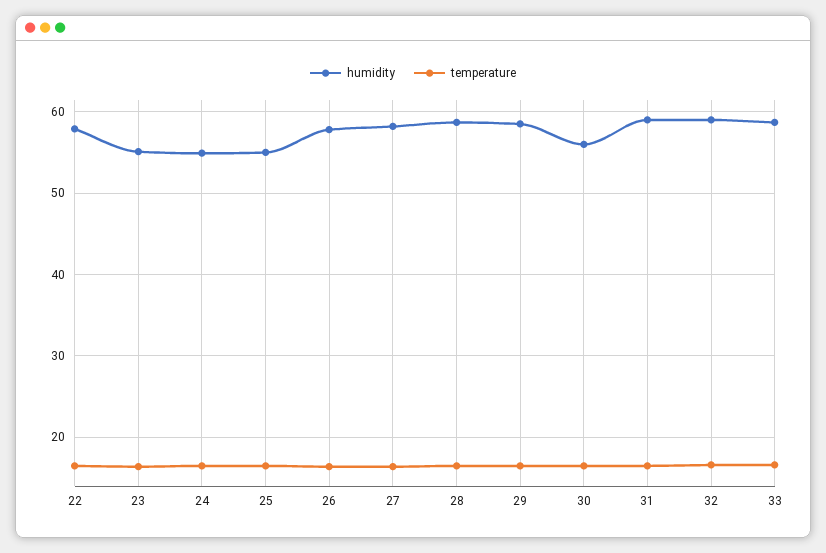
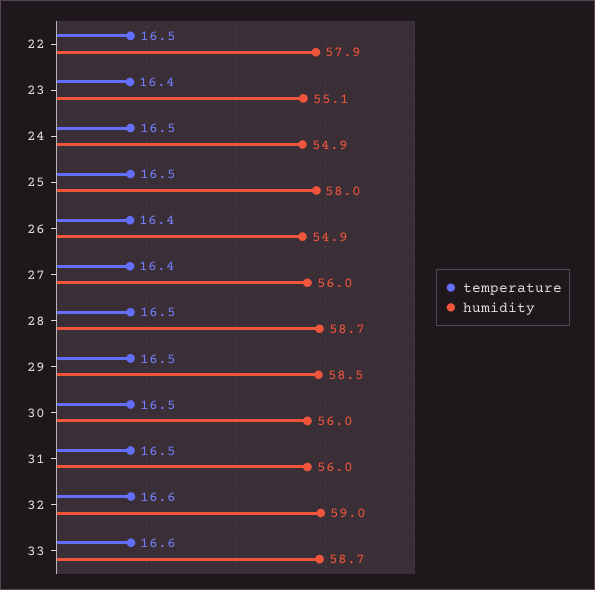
  {
    "humidity": {
      "22": 57.9,
      "23": 55.1,
      "24": 54.9,
-     "25": 55,
+     "25": 58,
-     "26": 58,
+     "26": 54.9,
-     "27": 58,
+     "27": 56,
      "28": 58.7,
      "29": 58.5,
      "30": 56,
-     "31": 59,
+     "31": 56,
      "32": 59,
      "33": 58.7
    },
    "temperature": {
      "22": 16.5,
      "23": 16.4,
      "24": 16.5,
      "25": 16.5,
      "26": 16.4,
      "27": 16.4,
      "28": 16.5,
      "29": 16.5,
      "30": 16.5,
      "31": 16.5,
      "32": 16.6,
      "33": 16.6
    }
  }

